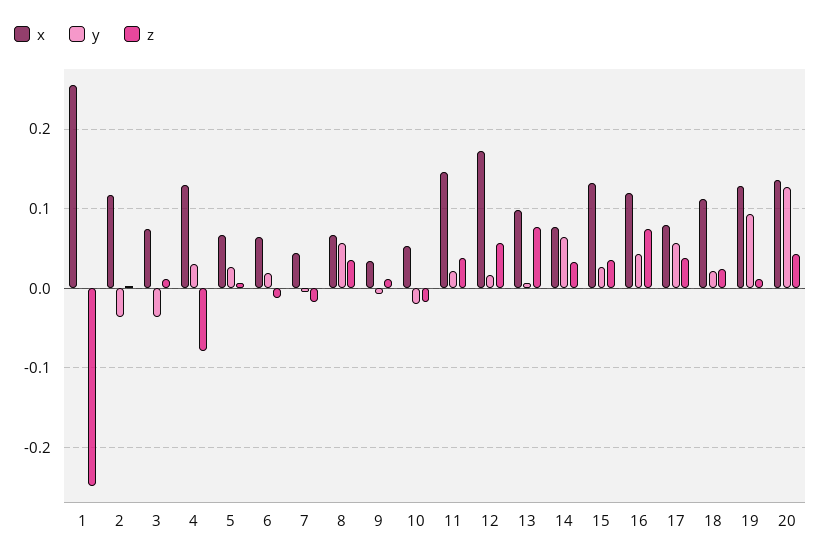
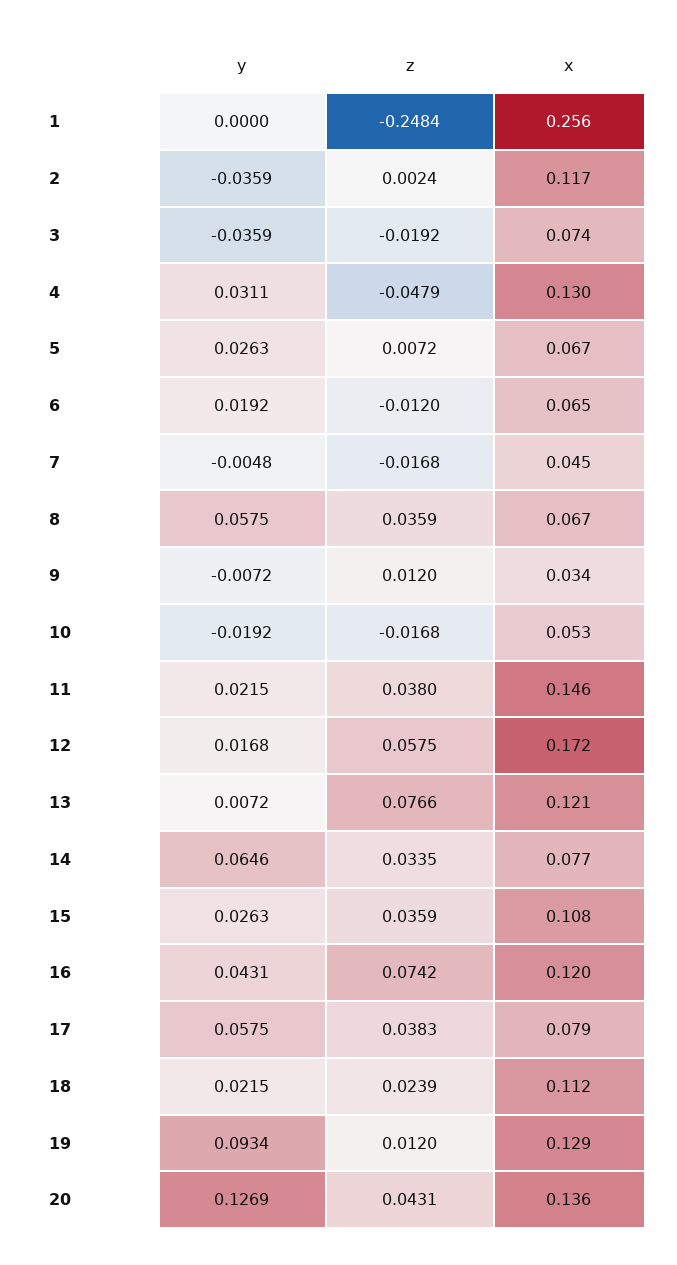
  {
    "x": {
      "1": 0.256,
      "2": 0.117,
      "3": 0.074,
      "4": 0.13,
      "5": 0.067,
      "6": 0.065,
      "7": 0.045,
      "8": 0.067,
      "9": 0.034,
      "10": 0.053,
      "11": 0.146,
      "12": 0.172,
-     "13": 0.1,
+     "13": 0.121,
      "14": 0.077,
-     "15": 0.13,
+     "15": 0.108,
      "16": 0.12,
      "17": 0.079,
      "18": 0.112,
      "19": 0.129,
      "20": 0.136
    },
    "y": {
      "1": 0,
      "2": -0.0359,
      "3": -0.0359,
      "4": 0.0311,
      "5": 0.0263,
      "6": 0.0192,
      "7": -0.0048,
      "8": 0.0575,
      "9": -0.0072,
      "10": -0.0192,
      "11": 0.0215,
      "12": 0.0168,
      "13": 0.0072,
      "14": 0.0646,
      "15": 0.0263,
      "16": 0.0431,
      "17": 0.0575,
      "18": 0.0215,
      "19": 0.0934,
      "20": 0.1269
    },
    "z": {
      "1": -0.2484,
      "2": 0.0024,
-     "3": 0.01,
+     "3": -0.0192,
-     "4": -0.08,
+     "4": -0.0479,
      "5": 0.0072,
      "6": -0.012,
      "7": -0.0168,
      "8": 0.0359,
      "9": 0.012,
      "10": -0.0168,
      "11": 0.038,
      "12": 0.0575,
      "13": 0.0766,
      "14": 0.0335,
      "15": 0.0359,
      "16": 0.0742,
      "17": 0.0383,
      "18": 0.0239,
      "19": 0.012,
      "20": 0.0431
    }
  }

